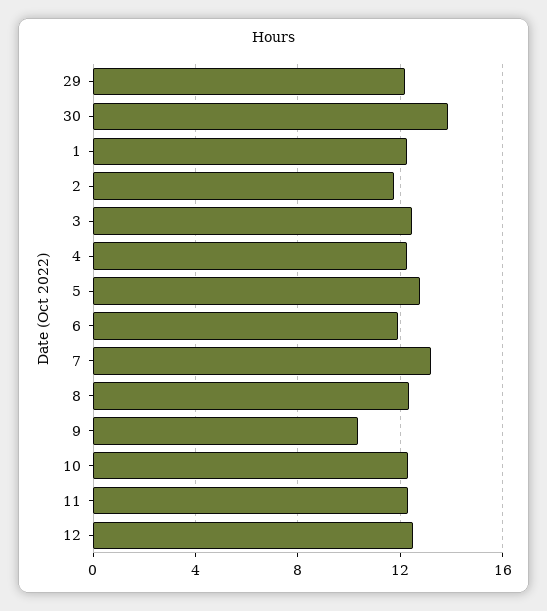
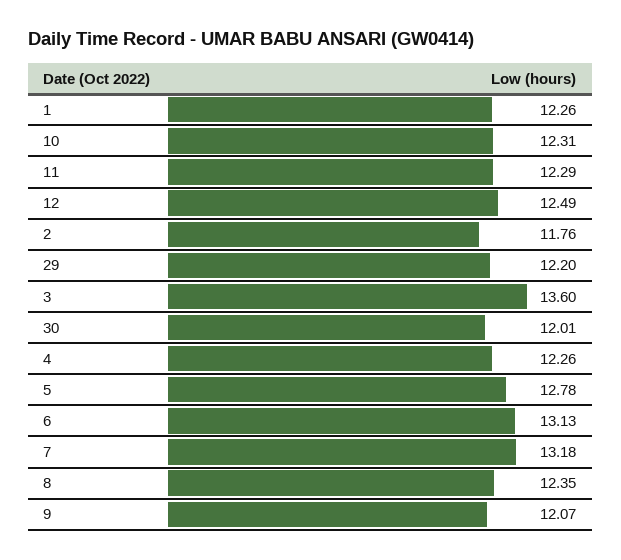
  {
    "29": 12.2,
-   "30": 14,
+   "30": 12.01,
    "1": 12.26,
    "2": 11.76,
-   "3": 12.5,
+   "3": 13.6,
    "4": 12.26,
    "5": 12.78,
-   "6": 12,
+   "6": 13.13,
    "7": 13.18,
    "8": 12.35,
-   "9": 10.5,
+   "9": 12.07,
    "10": 12.31,
    "11": 12.29,
    "12": 12.49
  }

